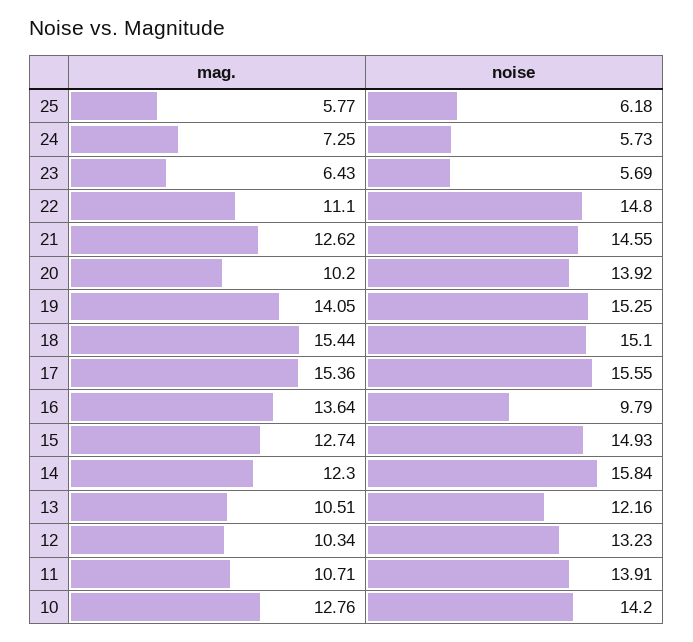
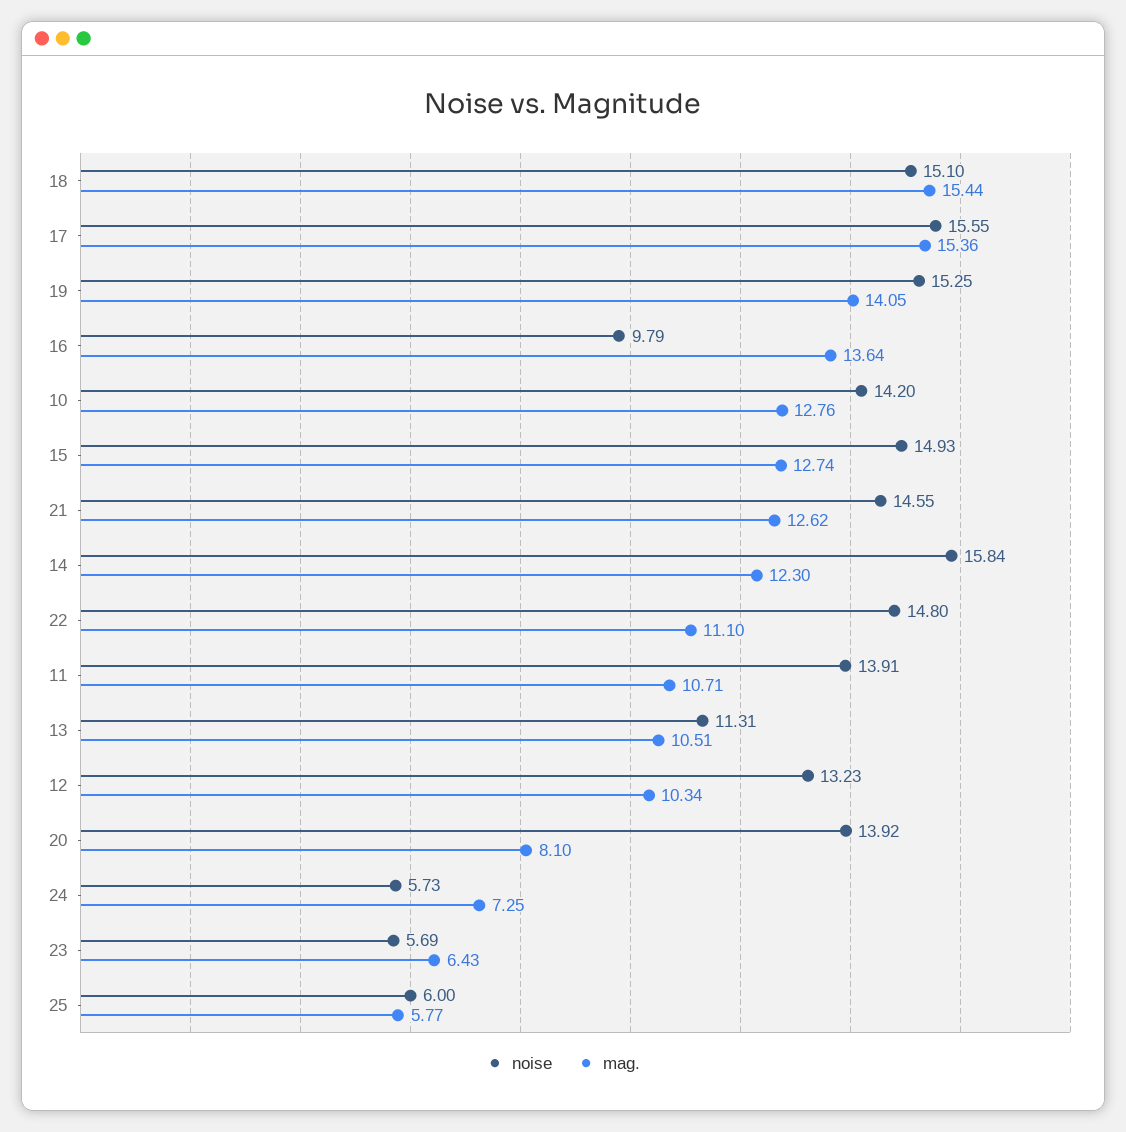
  {
    "mag.": {
      "25": 5.77,
      "24": 7.25,
      "23": 6.43,
      "22": 11.1,
      "21": 12.62,
-     "20": 10.2,
+     "20": 8.1,
      "19": 14.05,
      "18": 15.44,
      "17": 15.36,
      "16": 13.64,
      "15": 12.74,
      "14": 12.3,
      "13": 10.51,
      "12": 10.34,
      "11": 10.71,
      "10": 12.76
    },
    "noise": {
-     "25": 6.18,
+     "25": 6,
      "24": 5.73,
      "23": 5.69,
      "22": 14.8,
      "21": 14.55,
      "20": 13.92,
      "19": 15.25,
      "18": 15.1,
      "17": 15.55,
      "16": 9.79,
      "15": 14.93,
      "14": 15.84,
-     "13": 12.16,
+     "13": 11.31,
      "12": 13.23,
      "11": 13.91,
      "10": 14.2
    }
  }

